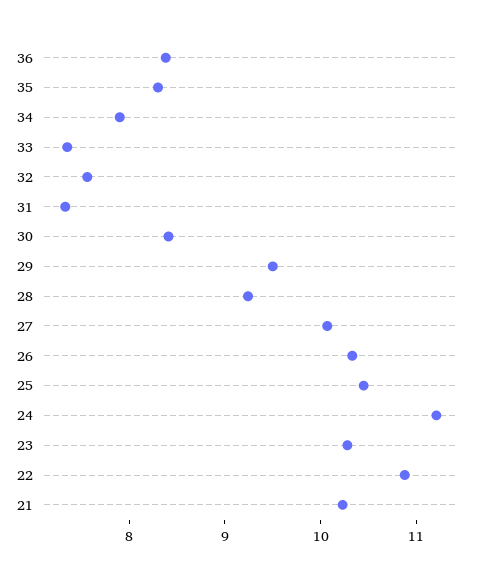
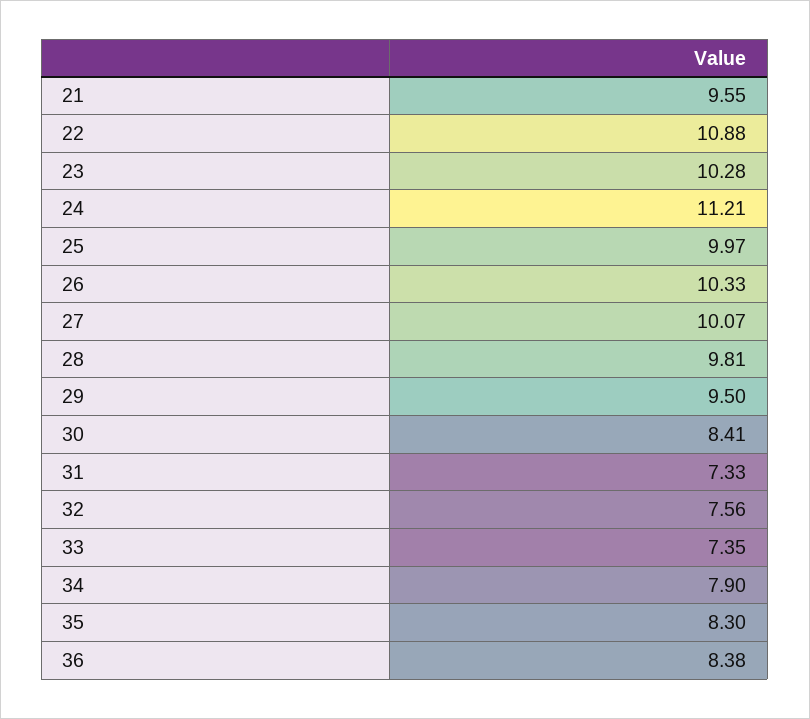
  {
    "36": 8.38,
    "35": 8.3,
    "34": 7.9,
    "33": 7.35,
    "32": 7.56,
    "31": 7.33,
    "30": 8.41,
    "29": 9.5,
-   "28": 9.2,
+   "28": 9.81,
    "27": 10.07,
    "26": 10.33,
-   "25": 10.4,
+   "25": 9.97,
    "24": 11.21,
    "23": 10.28,
    "22": 10.88,
-   "21": 10.2
+   "21": 9.55
  }

